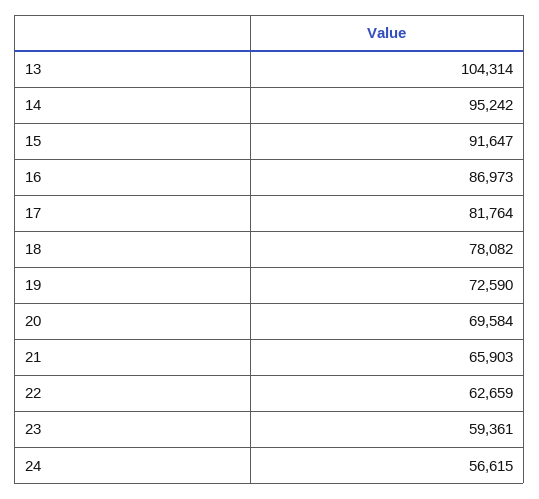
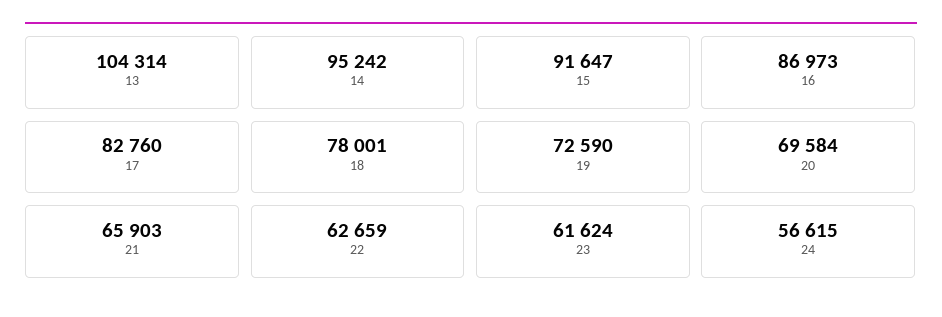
  {
    "13": 104314,
    "14": 95242,
    "15": 91647,
    "16": 86973,
-   "17": 81764,
+   "17": 82760,
-   "18": 78082,
+   "18": 78001,
    "19": 72590,
    "20": 69584,
    "21": 65903,
    "22": 62659,
-   "23": 59361,
+   "23": 61624,
    "24": 56615
  }

